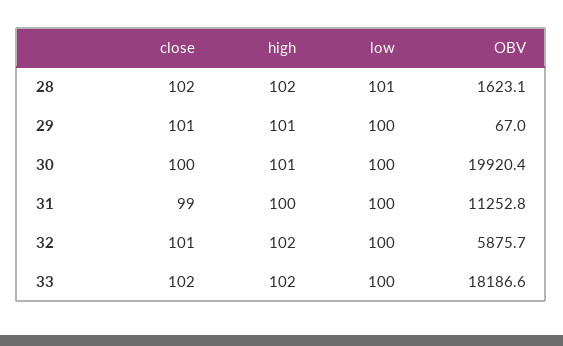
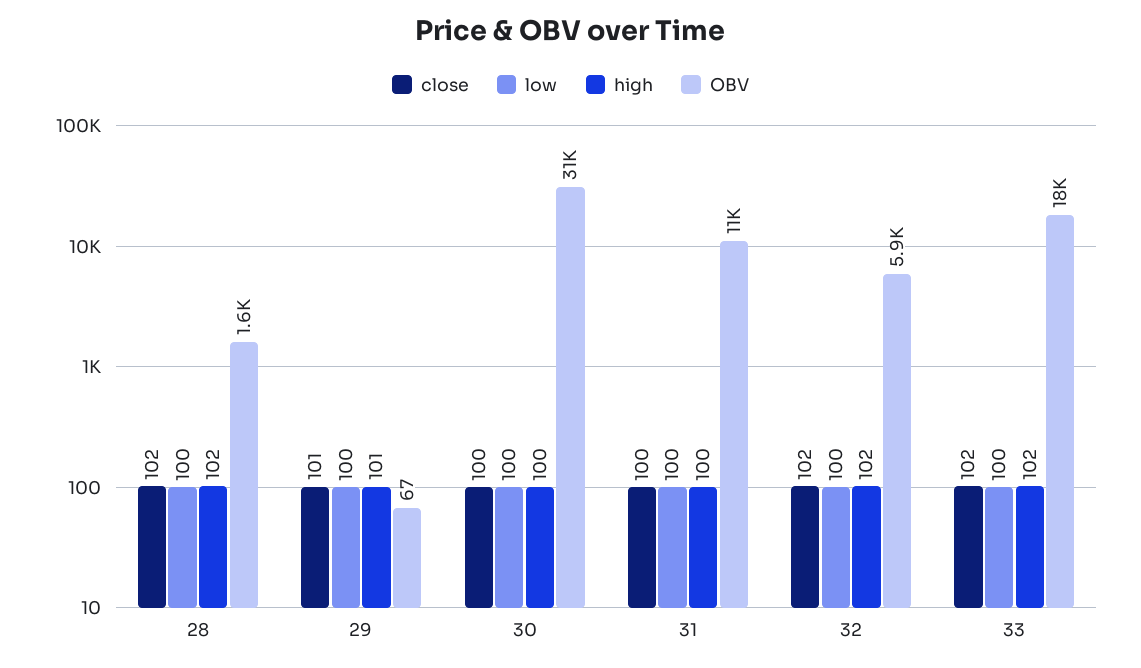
  {
    "close": {
      "28": 102,
      "29": 101,
      "30": 100,
-     "31": 99,
+     "31": 100,
-     "32": 101,
+     "32": 102,
      "33": 102
    },
    "high": {
      "28": 102,
      "29": 101,
-     "30": 101,
+     "30": 100,
      "31": 100,
      "32": 102,
      "33": 102
    },
    "low": {
-     "28": 101,
+     "28": 100,
      "29": 100,
      "30": 100,
      "31": 100,
      "32": 100,
      "33": 100
    },
    "OBV": {
      "28": 1623.1,
      "29": 67,
-     "30": 19920.4,
+     "30": 31000,
      "31": 11252.8,
      "32": 5875.7,
      "33": 18186.6
    }
  }

